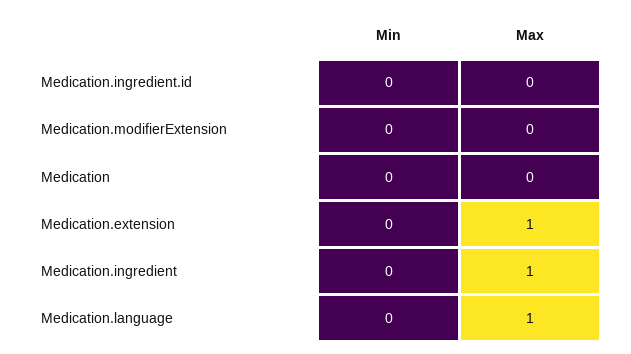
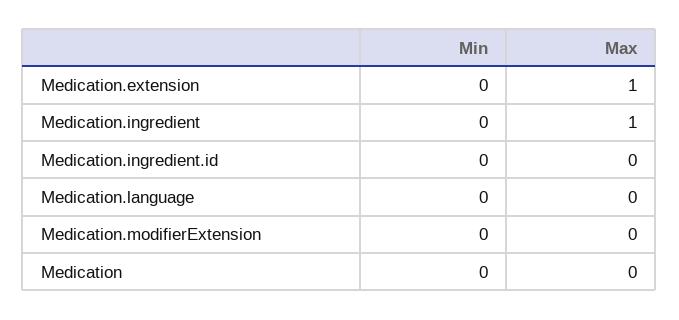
  {
    "Min": {
      "Medication.ingredient.id": 0,
      "Medication.modifierExtension": 0,
      "Medication": 0,
      "Medication.extension": 0,
      "Medication.ingredient": 0,
      "Medication.language": 0
    },
    "Max": {
      "Medication.ingredient.id": 0,
      "Medication.modifierExtension": 0,
      "Medication": 0,
      "Medication.extension": 1,
      "Medication.ingredient": 1,
-     "Medication.language": 1
+     "Medication.language": 0
    }
  }

